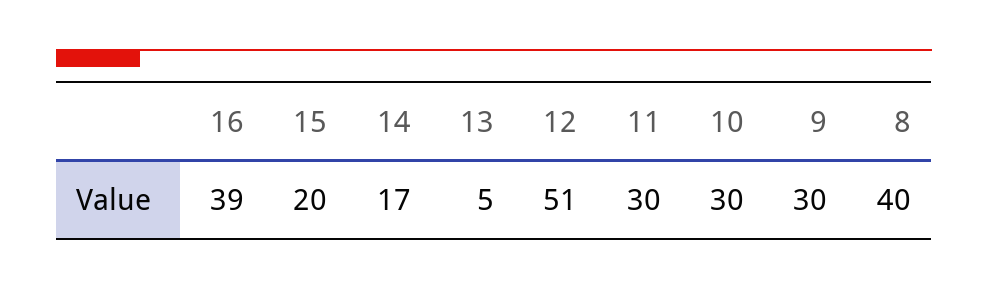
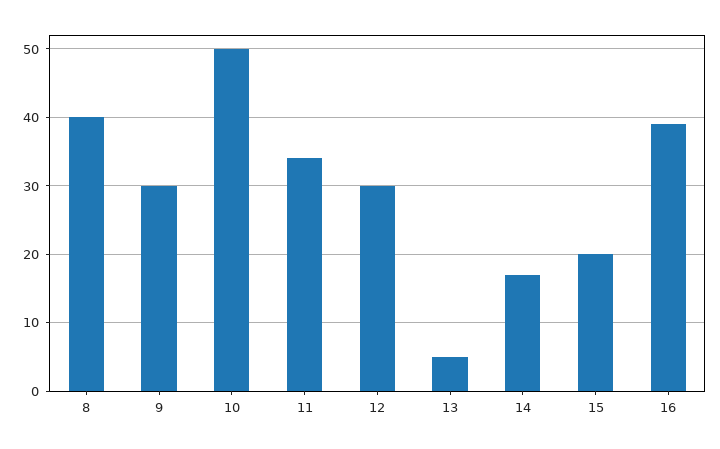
  {
    "16": 39,
    "15": 20,
    "14": 17,
    "13": 5,
-   "12": 51,
+   "12": 30,
-   "11": 30,
+   "11": 34,
-   "10": 30,
+   "10": 50,
    "9": 30,
    "8": 40
  }

